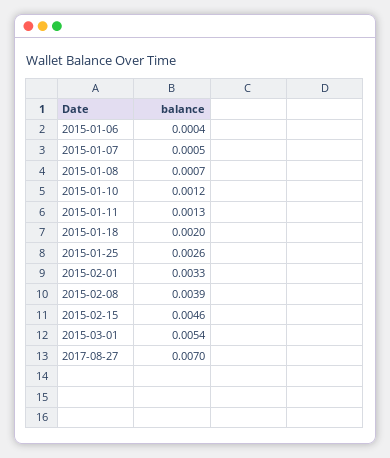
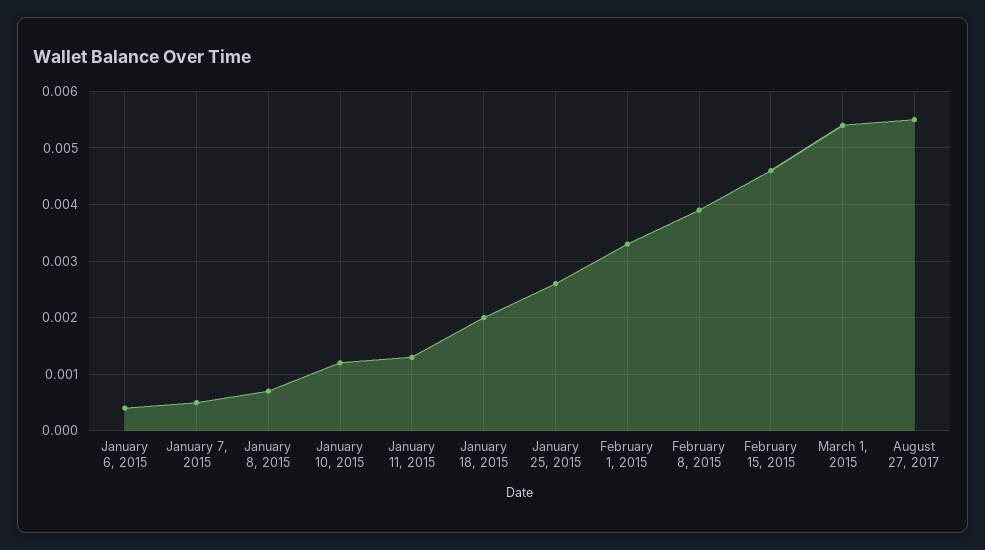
  {
    "2015-01-06": 0.0004,
    "2015-01-07": 0.0005,
    "2015-01-08": 0.0007,
    "2015-01-10": 0.0012,
    "2015-01-11": 0.0013,
    "2015-01-18": 0.002,
    "2015-01-25": 0.0026,
    "2015-02-01": 0.0033,
    "2015-02-08": 0.0039,
    "2015-02-15": 0.0046,
    "2015-03-01": 0.0054,
-   "2017-08-27": 0.007
+   "2017-08-27": 0.0055
  }

